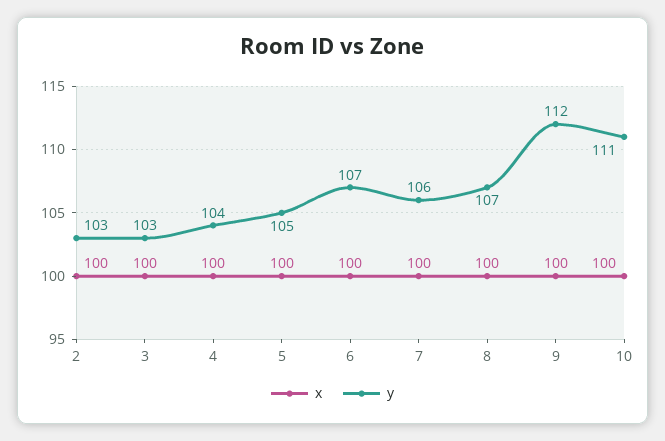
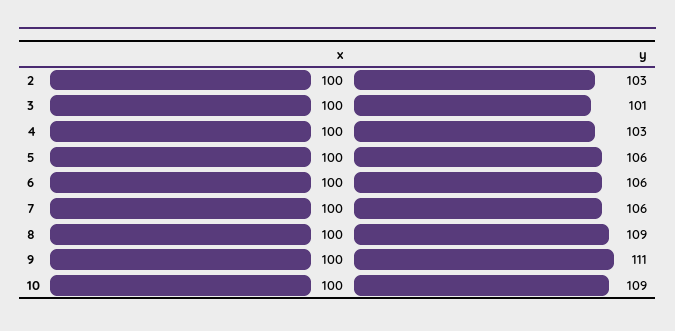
  {
    "x": {
      "2": 100,
      "3": 100,
      "4": 100,
      "5": 100,
      "6": 100,
      "7": 100,
      "8": 100,
      "9": 100,
      "10": 100
    },
    "y": {
      "2": 103,
-     "3": 103,
+     "3": 101,
-     "4": 104,
+     "4": 103,
-     "5": 105,
+     "5": 106,
-     "6": 107,
+     "6": 106,
      "7": 106,
-     "8": 107,
+     "8": 109,
-     "9": 112,
+     "9": 111,
-     "10": 111
+     "10": 109
    }
  }

